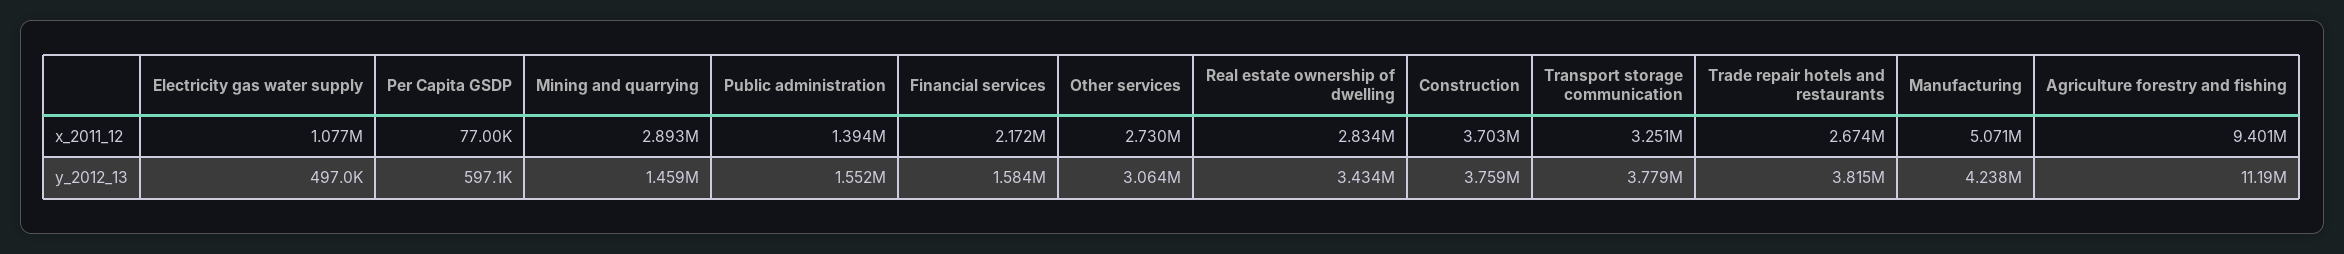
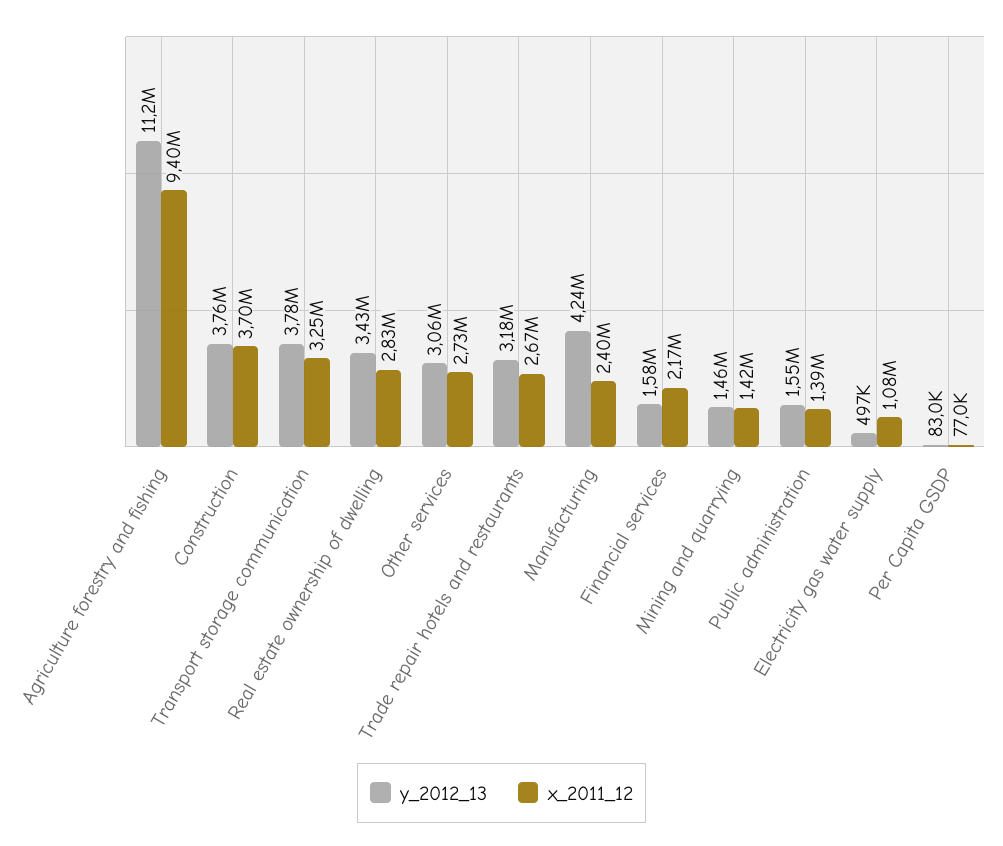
  {
    "x_2011_12": {
      "Electricity gas water supply": 1077000,
      "Per Capita GSDP": 77000,
-     "Mining and quarrying": 2893000,
+     "Mining and quarrying": 1420000,
      "Public administration": 1394000,
      "Financial services": 2172000,
      "Other services": 2730000,
      "Real estate ownership of dwelling": 2834000,
      "Construction": 3703000,
      "Transport storage communication": 3251000,
      "Trade repair hotels and restaurants": 2674000,
-     "Manufacturing": 5071000,
+     "Manufacturing": 2400000,
      "Agriculture forestry and fishing": 9401000
    },
    "y_2012_13": {
      "Electricity gas water supply": 497000,
-     "Per Capita GSDP": 597100,
+     "Per Capita GSDP": 83000,
      "Mining and quarrying": 1459000,
      "Public administration": 1552000,
      "Financial services": 1584000,
      "Other services": 3064000,
      "Real estate ownership of dwelling": 3434000,
      "Construction": 3759000,
      "Transport storage communication": 3779000,
-     "Trade repair hotels and restaurants": 3815000,
+     "Trade repair hotels and restaurants": 3180000,
      "Manufacturing": 4238000,
      "Agriculture forestry and fishing": 11190000
    }
  }

